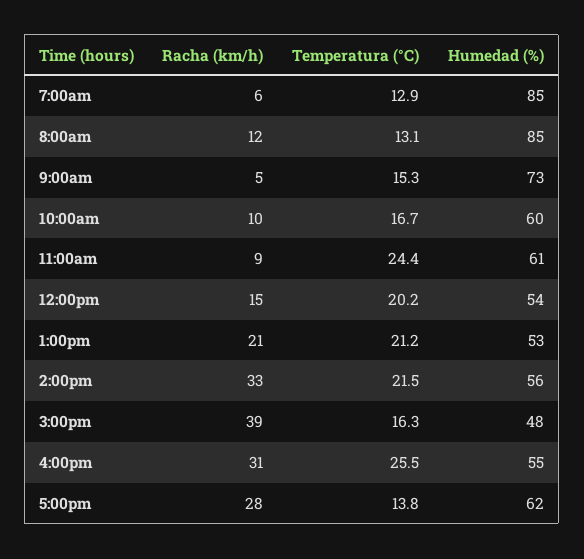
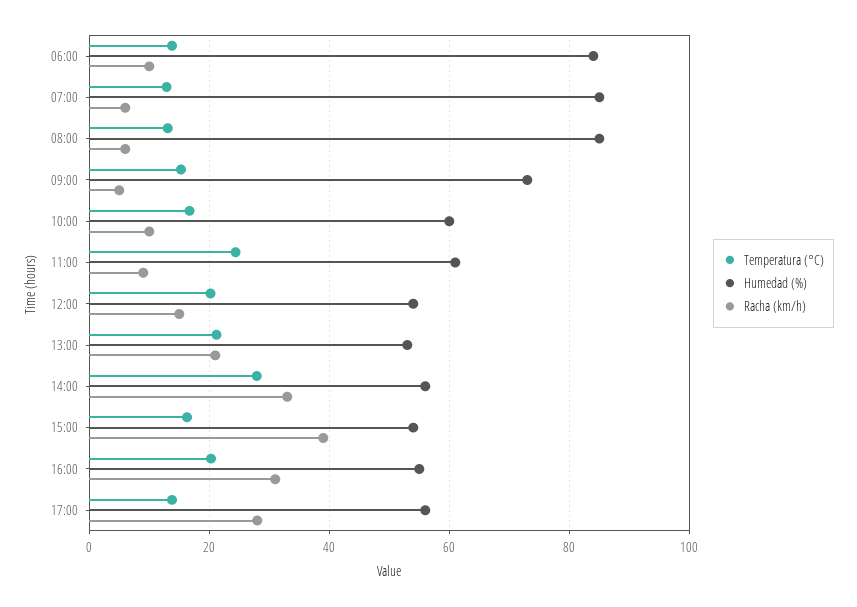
  {
    "Racha (km/h)": {
      "7:00am": 6,
-     "8:00am": 12,
+     "8:00am": 6,
      "9:00am": 5,
      "10:00am": 10,
      "11:00am": 9,
      "12:00pm": 15,
      "1:00pm": 21,
      "2:00pm": 33,
      "3:00pm": 39,
      "4:00pm": 31,
-     "5:00pm": 28
+     "5:00pm": 28,
+     "06:00": 10
    },
    "Temperatura (°C)": {
      "7:00am": 12.9,
      "8:00am": 13.1,
      "9:00am": 15.3,
      "10:00am": 16.7,
      "11:00am": 24.4,
      "12:00pm": 20.2,
      "1:00pm": 21.2,
-     "2:00pm": 21.5,
+     "2:00pm": 28,
      "3:00pm": 16.3,
-     "4:00pm": 25.5,
+     "4:00pm": 20,
-     "5:00pm": 13.8
+     "5:00pm": 13.8,
+     "06:00": 14
    },
    "Humedad (%)": {
      "7:00am": 85,
      "8:00am": 85,
      "9:00am": 73,
      "10:00am": 60,
      "11:00am": 61,
      "12:00pm": 54,
      "1:00pm": 53,
      "2:00pm": 56,
-     "3:00pm": 48,
+     "3:00pm": 54,
      "4:00pm": 55,
-     "5:00pm": 62
+     "5:00pm": 56,
+     "06:00": 84
    }
  }

